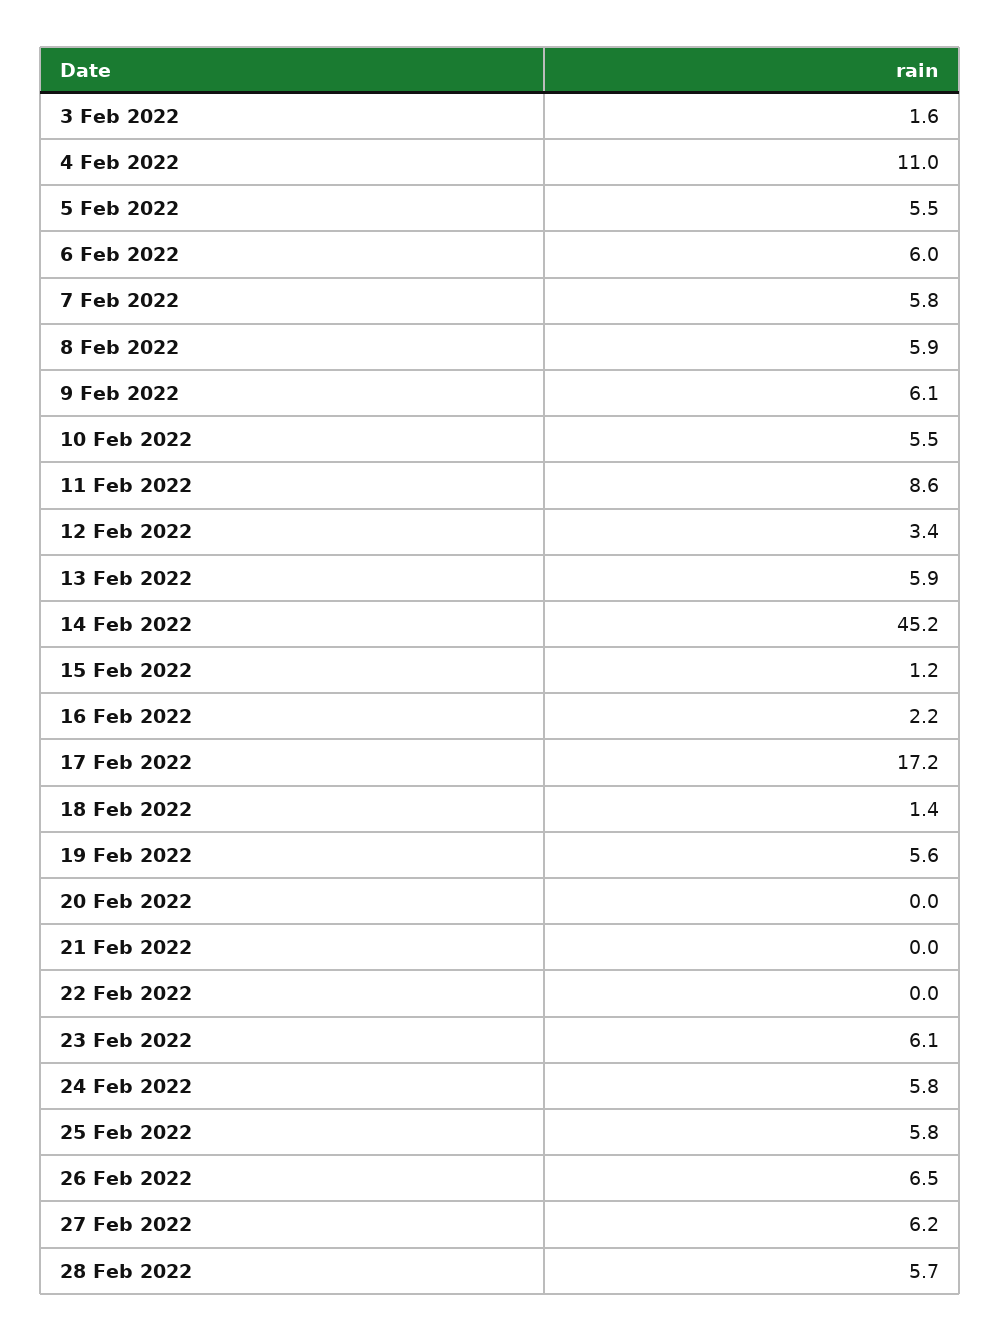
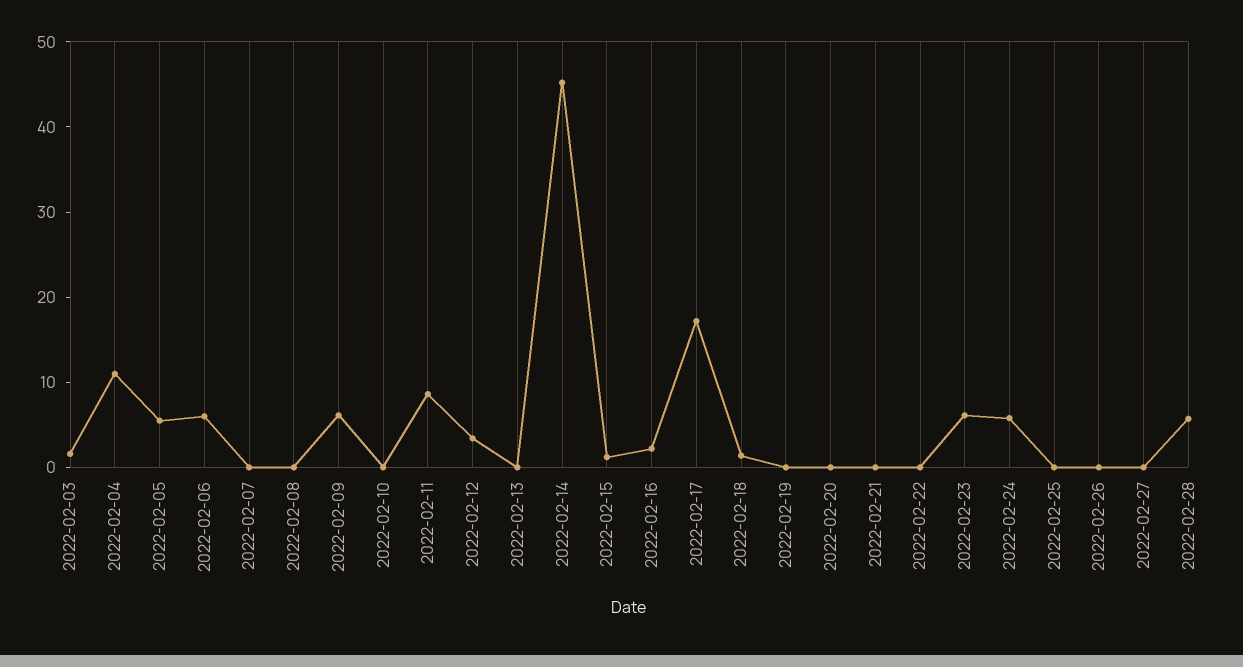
  {
    "3 Feb 2022": 1.6,
    "4 Feb 2022": 11,
    "5 Feb 2022": 5.5,
    "6 Feb 2022": 6,
-   "7 Feb 2022": 5.8,
+   "7 Feb 2022": 0,
-   "8 Feb 2022": 5.9,
+   "8 Feb 2022": 0,
    "9 Feb 2022": 6.1,
-   "10 Feb 2022": 5.5,
+   "10 Feb 2022": 0,
    "11 Feb 2022": 8.6,
    "12 Feb 2022": 3.4,
-   "13 Feb 2022": 5.9,
+   "13 Feb 2022": 0,
    "14 Feb 2022": 45.2,
    "15 Feb 2022": 1.2,
    "16 Feb 2022": 2.2,
    "17 Feb 2022": 17.2,
    "18 Feb 2022": 1.4,
-   "19 Feb 2022": 5.6,
+   "19 Feb 2022": 0,
    "20 Feb 2022": 0,
    "21 Feb 2022": 0,
    "22 Feb 2022": 0,
    "23 Feb 2022": 6.1,
    "24 Feb 2022": 5.8,
-   "25 Feb 2022": 5.8,
+   "25 Feb 2022": 0,
-   "26 Feb 2022": 6.5,
+   "26 Feb 2022": 0,
-   "27 Feb 2022": 6.2,
+   "27 Feb 2022": 0,
    "28 Feb 2022": 5.7
  }

